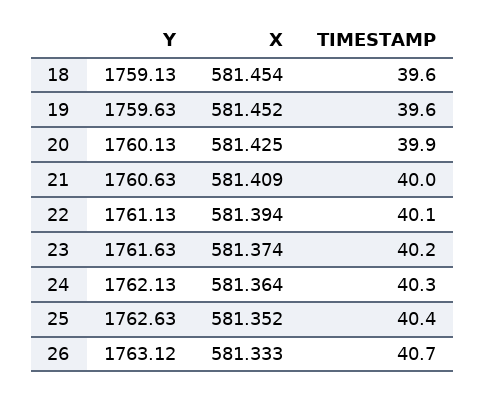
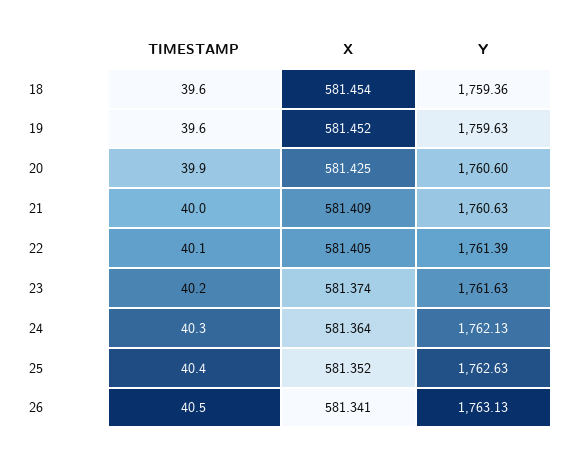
  {
    "Y": {
-     "18": 1759.13,
+     "18": 1759.36,
      "19": 1759.63,
-     "20": 1760.13,
+     "20": 1760.6,
      "21": 1760.63,
-     "22": 1761.13,
+     "22": 1761.39,
      "23": 1761.63,
      "24": 1762.13,
      "25": 1762.63,
-     "26": 1763.12
+     "26": 1763.13
    },
    "X": {
      "18": 581.454,
      "19": 581.452,
      "20": 581.425,
      "21": 581.409,
-     "22": 581.394,
+     "22": 581.405,
      "23": 581.374,
      "24": 581.364,
      "25": 581.352,
-     "26": 581.333
+     "26": 581.341
    },
    "TIMESTAMP": {
      "18": 39.6,
      "19": 39.6,
      "20": 39.9,
      "21": 40,
      "22": 40.1,
      "23": 40.2,
      "24": 40.3,
      "25": 40.4,
-     "26": 40.7
+     "26": 40.5
    }
  }

